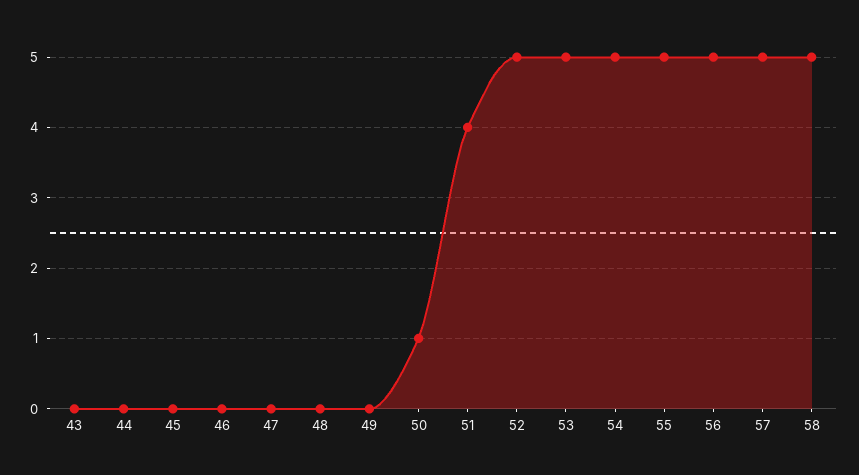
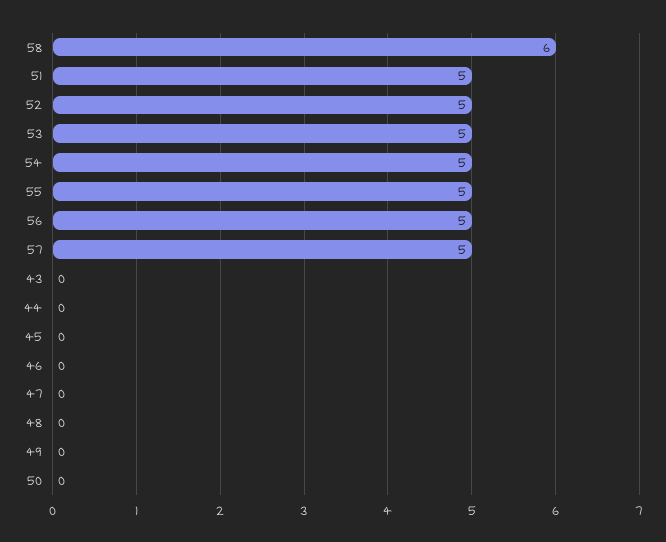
  {
    "43": 0,
    "44": 0,
    "45": 0,
    "46": 0,
    "47": 0,
    "48": 0,
    "49": 0,
-   "50": 1,
+   "50": 0,
-   "51": 4,
+   "51": 5,
    "52": 5,
    "53": 5,
    "54": 5,
    "55": 5,
    "56": 5,
    "57": 5,
-   "58": 5
+   "58": 6
  }

